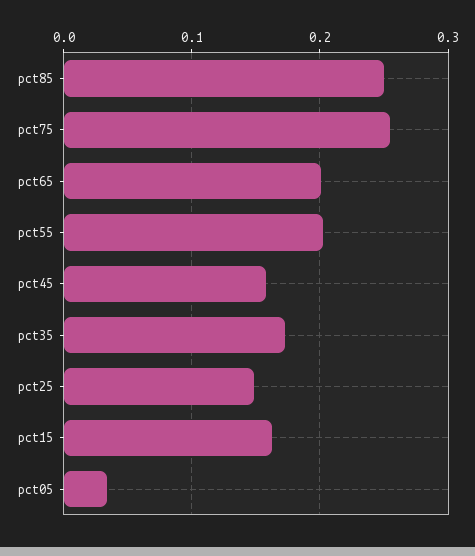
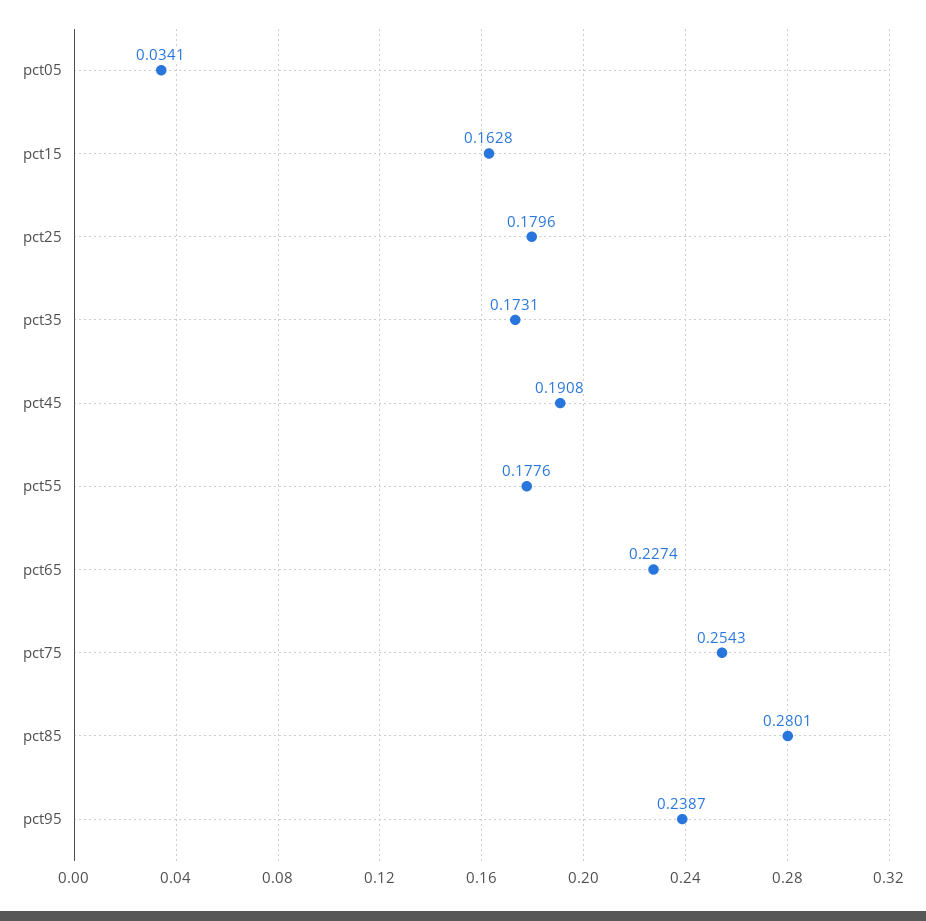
  {
-   "pct85": 0.25,
+   "pct85": 0.2801,
    "pct75": 0.2543,
-   "pct65": 0.2,
+   "pct65": 0.2274,
-   "pct55": 0.2,
+   "pct55": 0.1776,
-   "pct45": 0.16,
+   "pct45": 0.1908,
    "pct35": 0.1731,
-   "pct25": 0.15,
+   "pct25": 0.1796,
    "pct15": 0.1628,
-   "pct05": 0.0341
+   "pct05": 0.0341,
+   "pct95": 0.2387
  }

